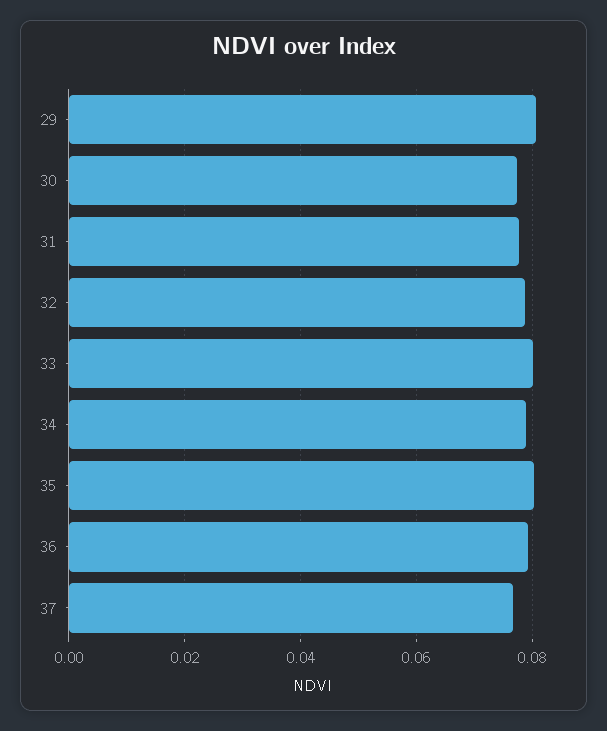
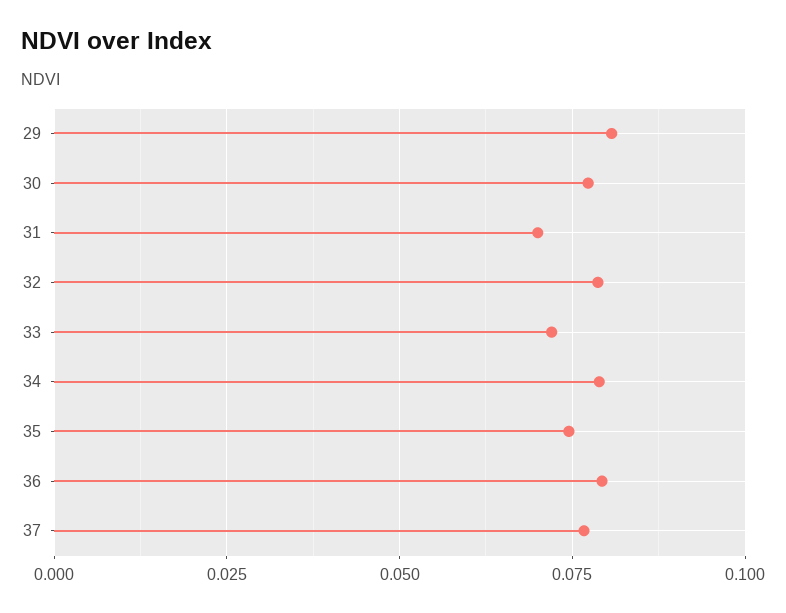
  {
    "29": 0.08,
    "30": 0.078,
-   "31": 0.078,
+   "31": 0.07,
    "32": 0.078,
-   "33": 0.08,
+   "33": 0.0725,
    "34": 0.078,
-   "35": 0.08,
+   "35": 0.075,
    "36": 0.08,
    "37": 0.076
  }

